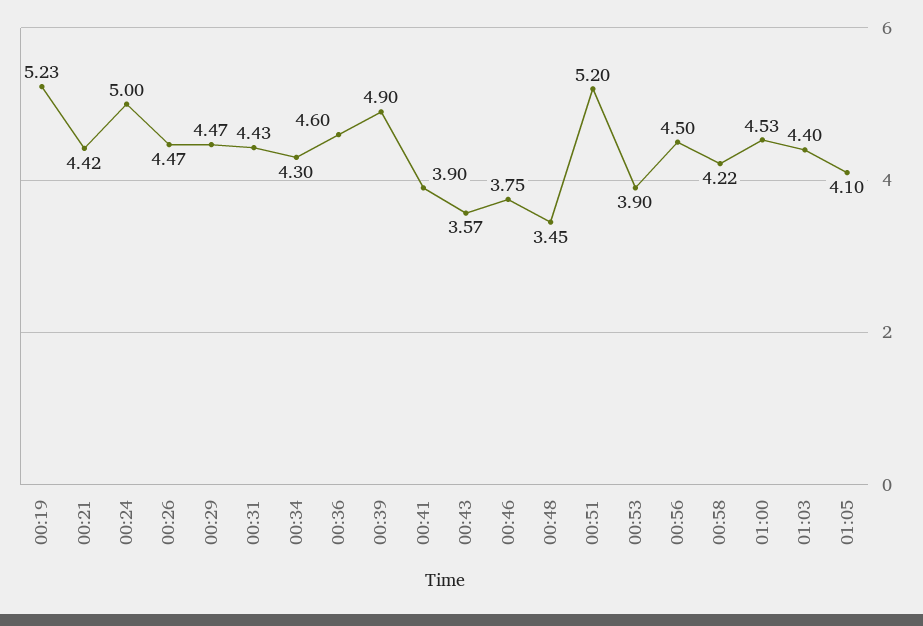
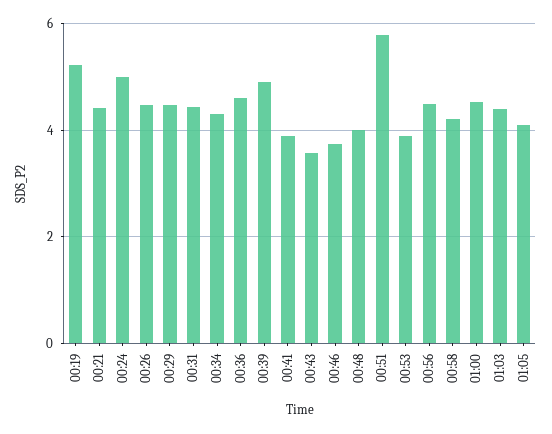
  {
    "00:19": 5.23,
    "00:21": 4.42,
    "00:24": 5,
    "00:26": 4.47,
    "00:29": 4.47,
    "00:31": 4.43,
    "00:34": 4.3,
    "00:36": 4.6,
    "00:39": 4.9,
    "00:41": 3.9,
    "00:43": 3.57,
    "00:46": 3.75,
-   "00:48": 3.45,
+   "00:48": 4,
-   "00:51": 5.2,
+   "00:51": 5.8,
    "00:53": 3.9,
    "00:56": 4.5,
    "00:58": 4.22,
    "01:00": 4.53,
    "01:03": 4.4,
    "01:05": 4.1
  }

